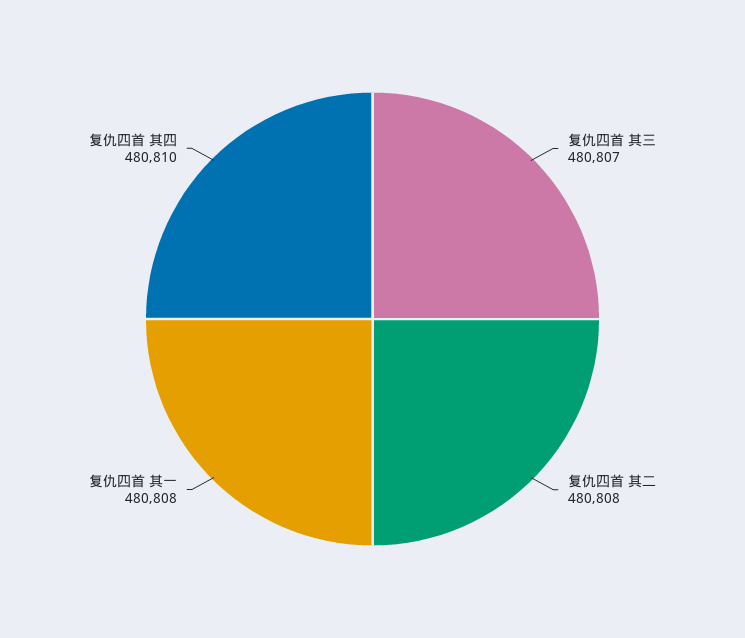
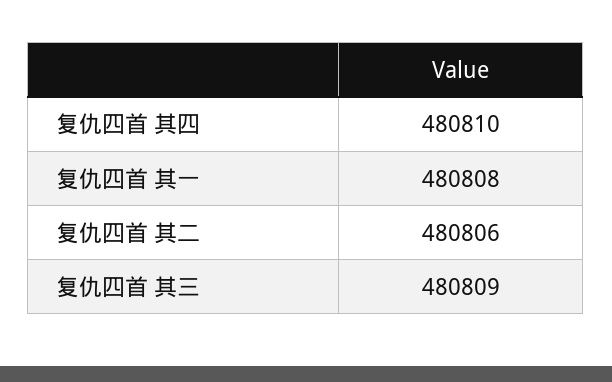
  {
-   "复仇四首 其三": 480807,
+   "复仇四首 其三": 480809,
-   "复仇四首 其二": 480808,
+   "复仇四首 其二": 480806,
    "复仇四首 其一": 480808,
    "复仇四首 其四": 480810
  }

